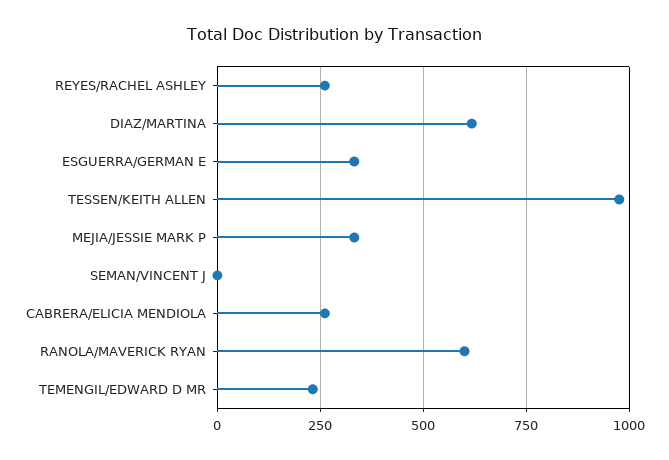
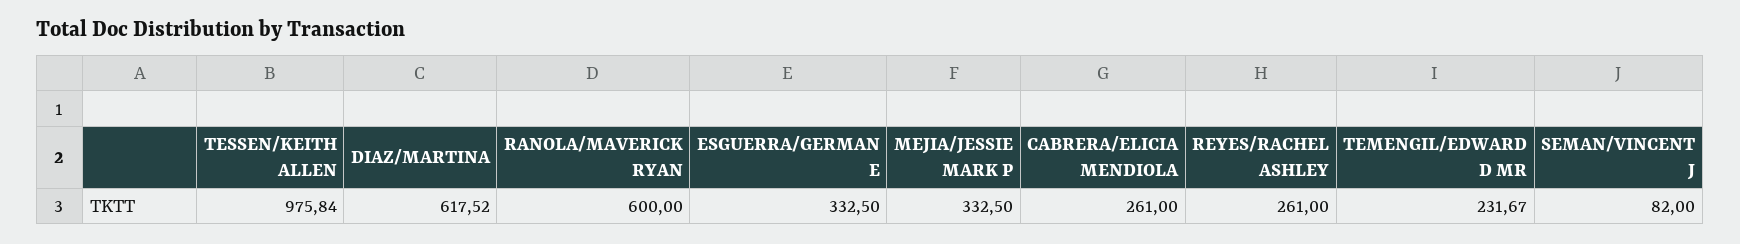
  {
    "REYES/RACHEL ASHLEY": 261,
    "DIAZ/MARTINA": 617.52,
    "ESGUERRA/GERMAN E": 332.5,
    "TESSEN/KEITH ALLEN": 975.84,
    "MEJIA/JESSIE MARK P": 332.5,
-   "SEMAN/VINCENT J": 0,
+   "SEMAN/VINCENT J": 82,
    "CABRERA/ELICIA MENDIOLA": 261,
    "RANOLA/MAVERICK RYAN": 600,
    "TEMENGIL/EDWARD D MR": 231.67
  }

